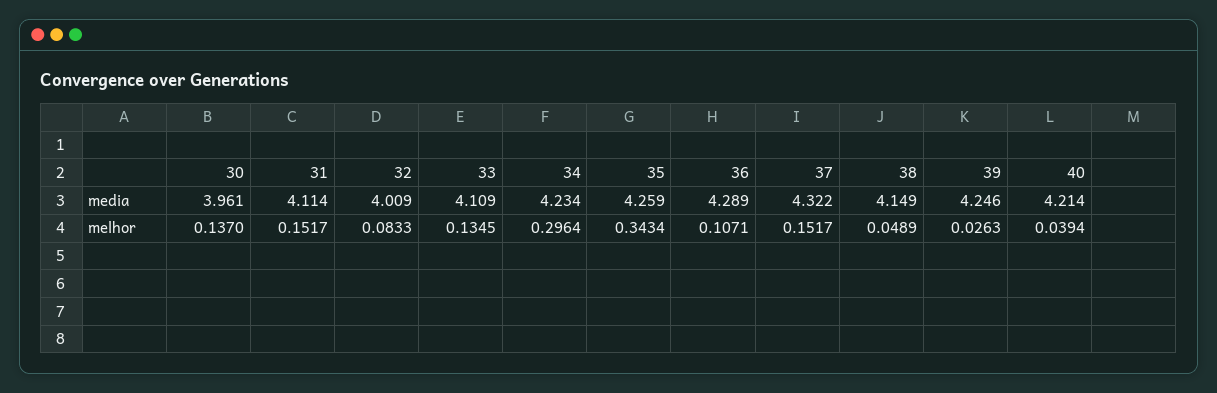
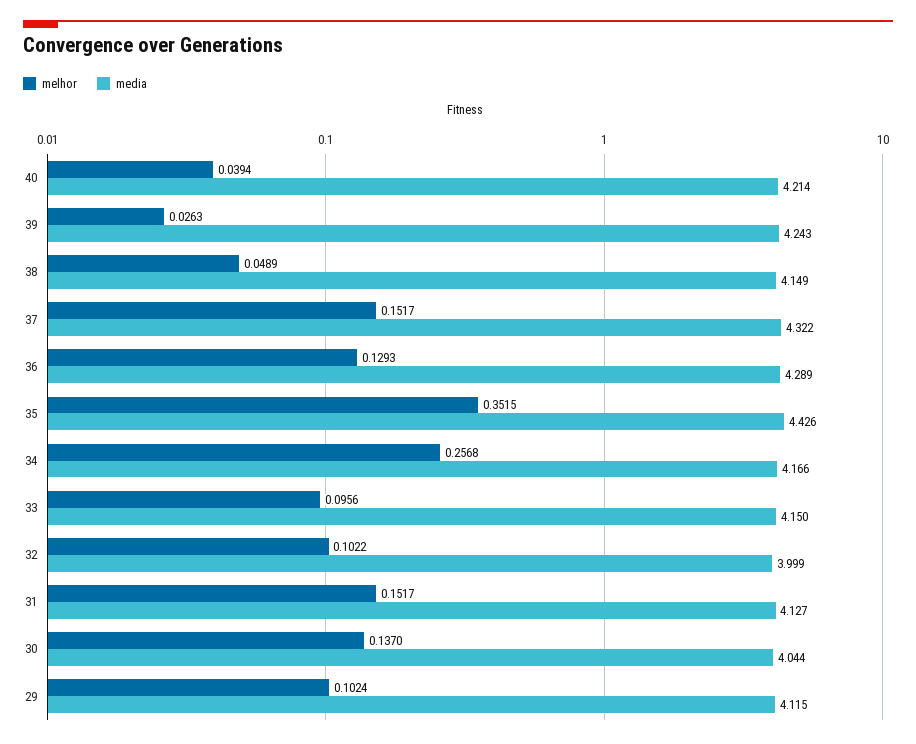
  {
    "media": {
-     "30": 3.961,
+     "30": 4.044,
-     "31": 4.114,
+     "31": 4.127,
-     "32": 4.009,
+     "32": 3.999,
-     "33": 4.109,
+     "33": 4.15,
-     "34": 4.234,
+     "34": 4.166,
-     "35": 4.259,
+     "35": 4.426,
      "36": 4.289,
      "37": 4.322,
      "38": 4.149,
-     "39": 4.246,
+     "39": 4.243,
-     "40": 4.214
+     "40": 4.214,
+     "29": 4.115
    },
    "melhor": {
      "30": 0.137,
      "31": 0.1517,
-     "32": 0.0833,
+     "32": 0.1022,
-     "33": 0.1345,
+     "33": 0.0956,
-     "34": 0.2964,
+     "34": 0.2568,
-     "35": 0.3434,
+     "35": 0.3515,
-     "36": 0.1071,
+     "36": 0.1293,
      "37": 0.1517,
      "38": 0.0489,
      "39": 0.0263,
-     "40": 0.0394
+     "40": 0.0394,
+     "29": 0.1024
    }
  }

